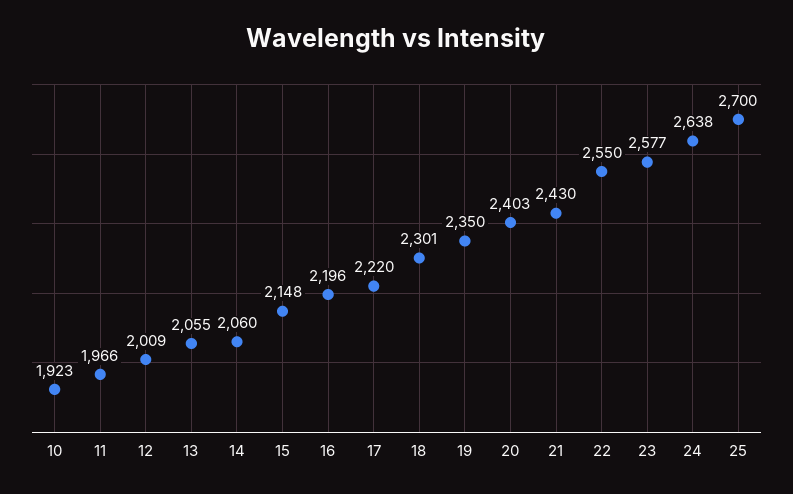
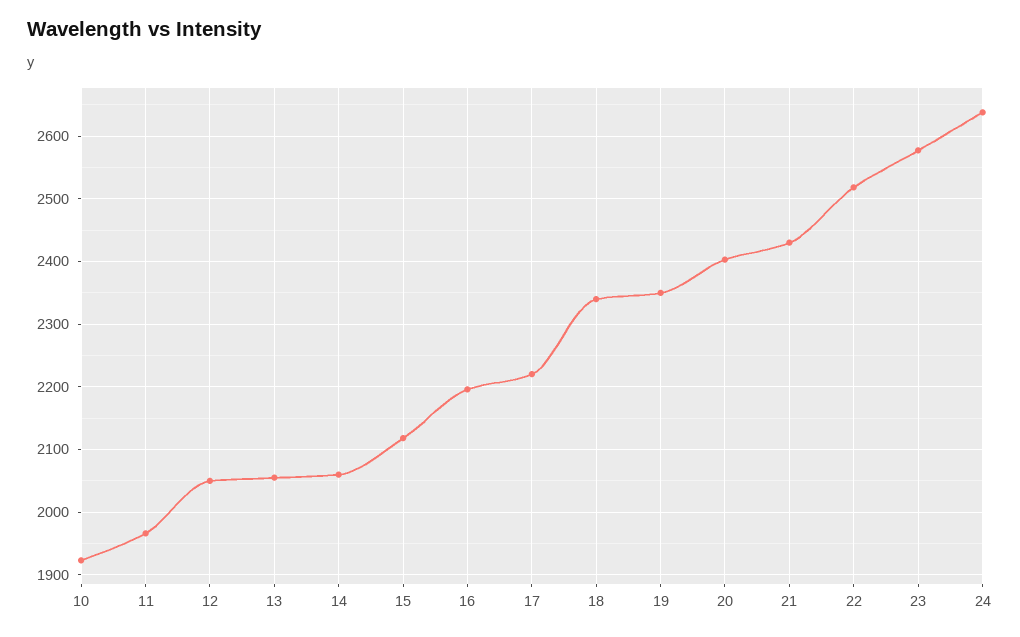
  {
    "10": 1923,
    "11": 1966,
-   "12": 2009,
+   "12": 2050,
    "13": 2055,
    "14": 2060,
-   "15": 2148,
+   "15": 2120,
    "16": 2196,
    "17": 2220,
-   "18": 2301,
+   "18": 2340,
    "19": 2350,
    "20": 2403,
    "21": 2430,
-   "22": 2550,
+   "22": 2520,
    "23": 2577,
-   "24": 2638,
+   "24": 2638
-   "25": 2700
  }

